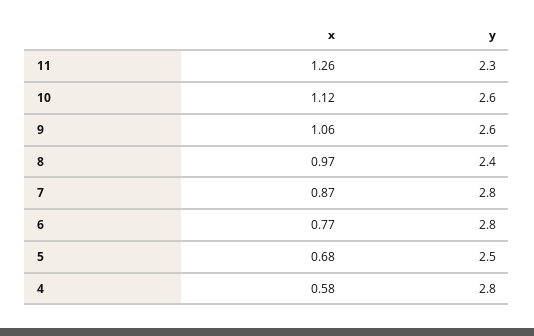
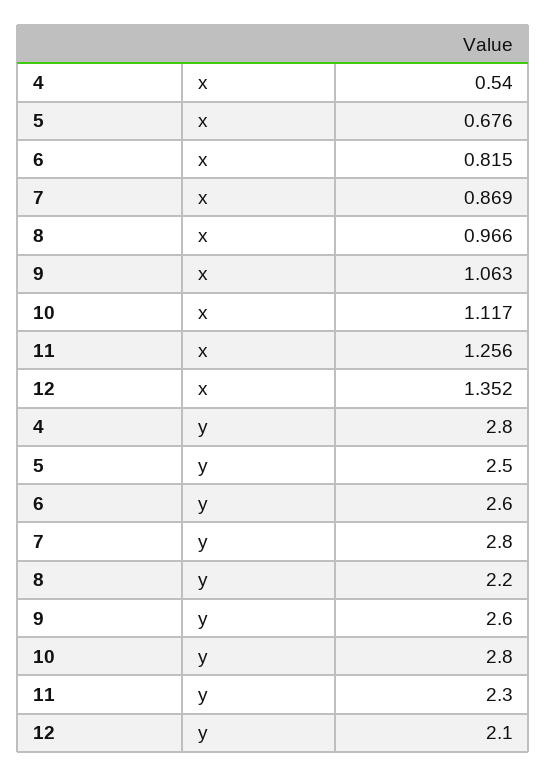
  {
    "x": {
      "11": 1.256,
      "10": 1.117,
      "9": 1.063,
      "8": 0.966,
      "7": 0.869,
-     "6": 0.77,
+     "6": 0.815,
      "5": 0.676,
-     "4": 0.58
+     "4": 0.54,
+     "12": 1.352
    },
    "y": {
      "11": 2.3,
-     "10": 2.6,
+     "10": 2.8,
      "9": 2.6,
-     "8": 2.4,
+     "8": 2.2,
      "7": 2.8,
-     "6": 2.8,
+     "6": 2.6,
      "5": 2.5,
-     "4": 2.8
+     "4": 2.8,
+     "12": 2.1
    }
  }

